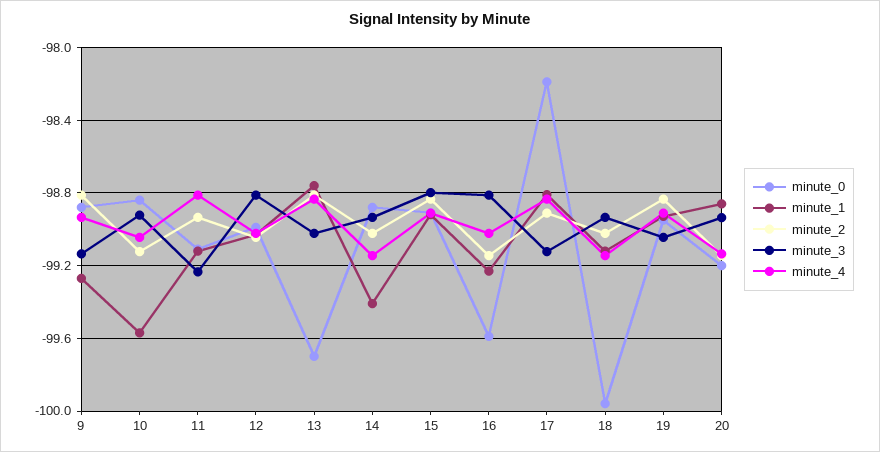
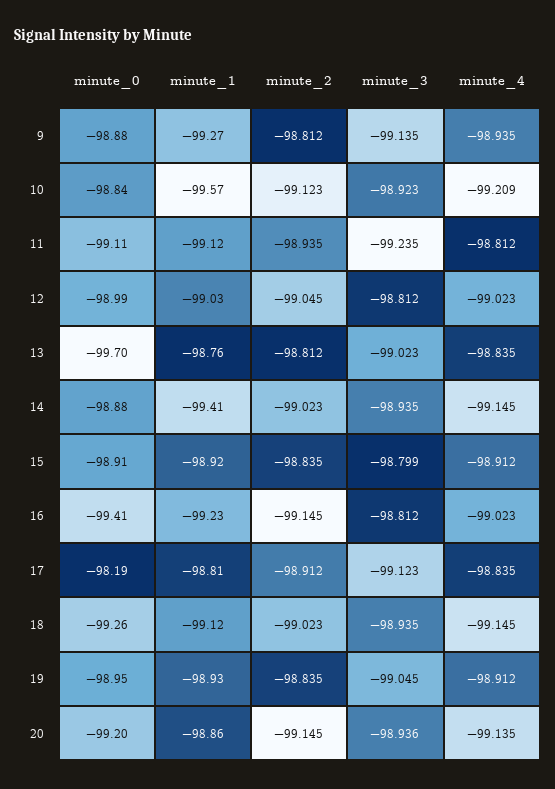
  {
    "minute_0": {
      "9": -98.88,
      "10": -98.84,
      "11": -99.11,
      "12": -98.99,
      "13": -99.7,
      "14": -98.88,
      "15": -98.91,
-     "16": -99.6,
+     "16": -99.41,
      "17": -98.19,
-     "18": -99.95,
+     "18": -99.26,
      "19": -98.95,
      "20": -99.2
    },
    "minute_1": {
      "9": -99.27,
      "10": -99.57,
      "11": -99.12,
      "12": -99.03,
      "13": -98.76,
      "14": -99.41,
      "15": -98.92,
      "16": -99.23,
      "17": -98.81,
      "18": -99.12,
      "19": -98.93,
      "20": -98.86
    },
    "minute_2": {
      "9": -98.812,
      "10": -99.123,
      "11": -98.935,
      "12": -99.045,
      "13": -98.812,
      "14": -99.023,
      "15": -98.835,
      "16": -99.145,
      "17": -98.912,
      "18": -99.023,
      "19": -98.835,
      "20": -99.145
    },
    "minute_3": {
      "9": -99.135,
      "10": -98.923,
      "11": -99.235,
      "12": -98.812,
      "13": -99.023,
      "14": -98.935,
      "15": -98.799,
      "16": -98.812,
      "17": -99.123,
      "18": -98.935,
      "19": -99.045,
      "20": -98.936
    },
    "minute_4": {
      "9": -98.935,
-     "10": -99.05,
+     "10": -99.209,
      "11": -98.812,
      "12": -99.023,
      "13": -98.835,
      "14": -99.145,
      "15": -98.912,
      "16": -99.023,
      "17": -98.835,
      "18": -99.145,
      "19": -98.912,
      "20": -99.135
    }
  }

